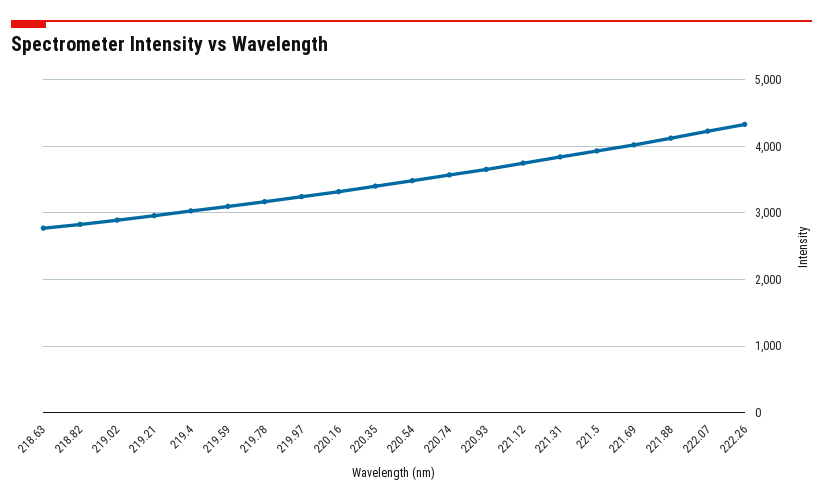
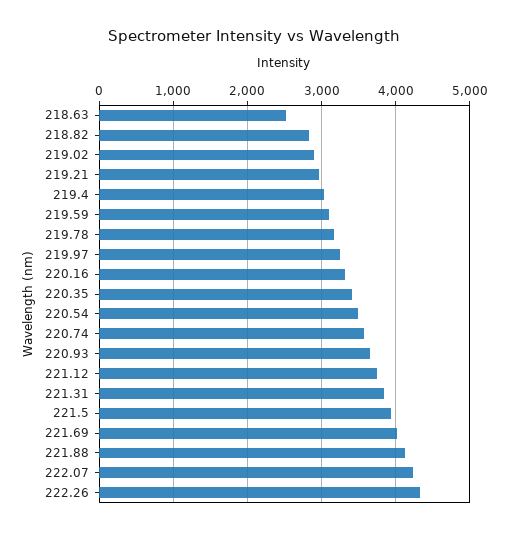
  {
-   "218.63": 2800,
+   "218.63": 2500,
    "218.82": 2800,
    "219.02": 2900,
    "219.21": 3000,
    "219.4": 3000,
    "219.59": 3100,
    "219.78": 3200,
    "219.97": 3200,
    "220.16": 3300,
    "220.35": 3400,
    "220.54": 3500,
    "220.74": 3600,
    "220.93": 3700,
    "221.12": 3700,
    "221.31": 3800,
    "221.5": 3900,
    "221.69": 4000,
    "221.88": 4100,
    "222.07": 4200,
    "222.26": 4300
  }

